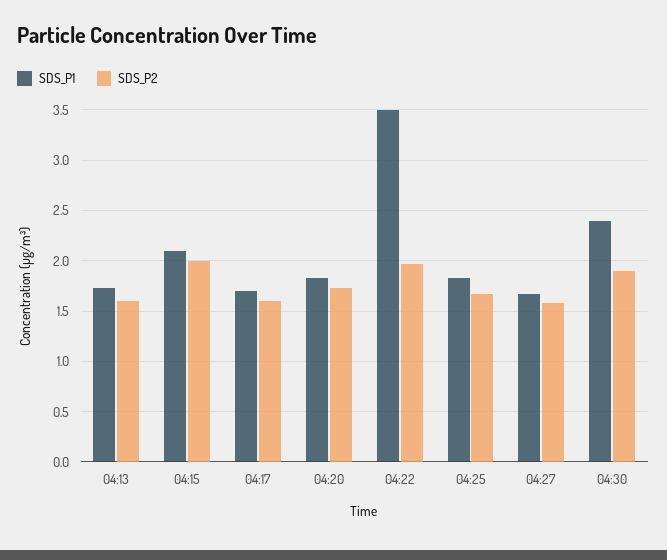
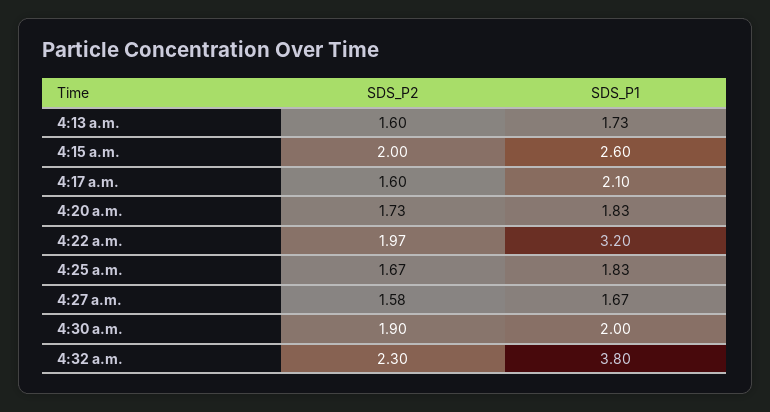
  {
    "SDS_P1": {
      "04:13": 1.73,
-     "04:15": 2.1,
+     "04:15": 2.6,
-     "04:17": 1.7,
+     "04:17": 2.1,
      "04:20": 1.83,
-     "04:22": 3.5,
+     "04:22": 3.2,
      "04:25": 1.83,
      "04:27": 1.67,
-     "04:30": 2.4
+     "04:30": 2,
+     "4:32 a.m.": 3.8
    },
    "SDS_P2": {
      "04:13": 1.6,
      "04:15": 2,
      "04:17": 1.6,
      "04:20": 1.73,
      "04:22": 1.97,
      "04:25": 1.67,
      "04:27": 1.58,
-     "04:30": 1.9
+     "04:30": 1.9,
+     "4:32 a.m.": 2.3
    }
  }

